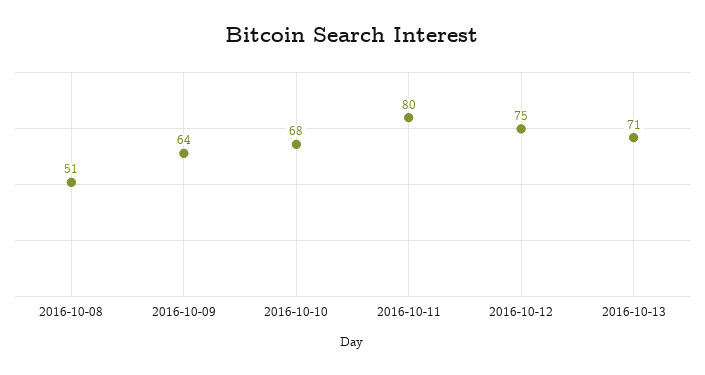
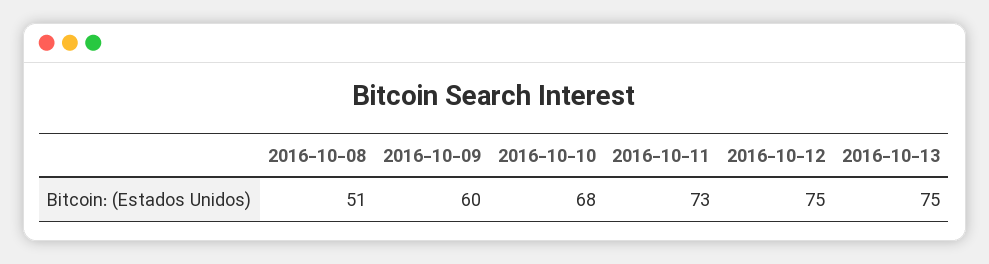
  {
    "2016-10-08": 51,
-   "2016-10-09": 64,
+   "2016-10-09": 60,
    "2016-10-10": 68,
-   "2016-10-11": 80,
+   "2016-10-11": 73,
    "2016-10-12": 75,
-   "2016-10-13": 71
+   "2016-10-13": 75
  }

